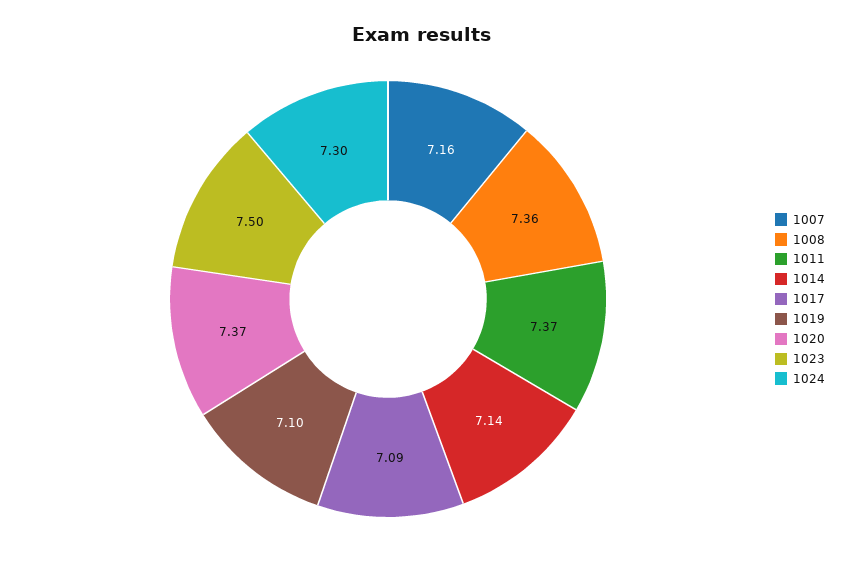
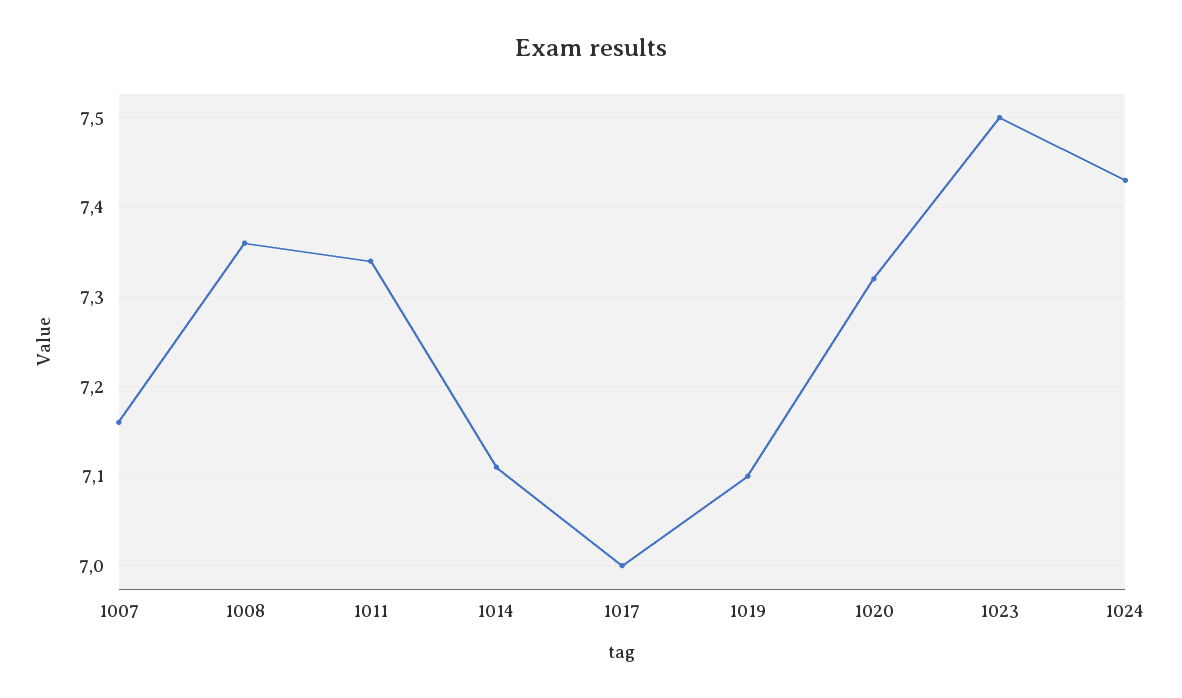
  {
    "1007": 7.16,
    "1008": 7.36,
-   "1011": 7.37,
+   "1011": 7.34,
-   "1014": 7.14,
+   "1014": 7.11,
-   "1017": 7.09,
+   "1017": 7,
    "1019": 7.1,
-   "1020": 7.37,
+   "1020": 7.32,
    "1023": 7.5,
-   "1024": 7.3
+   "1024": 7.43
  }

